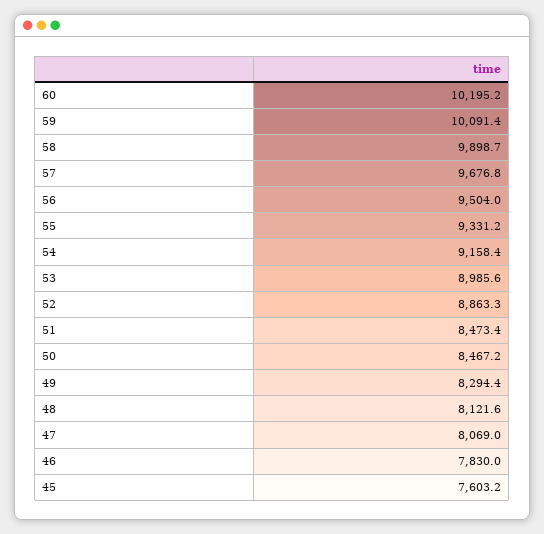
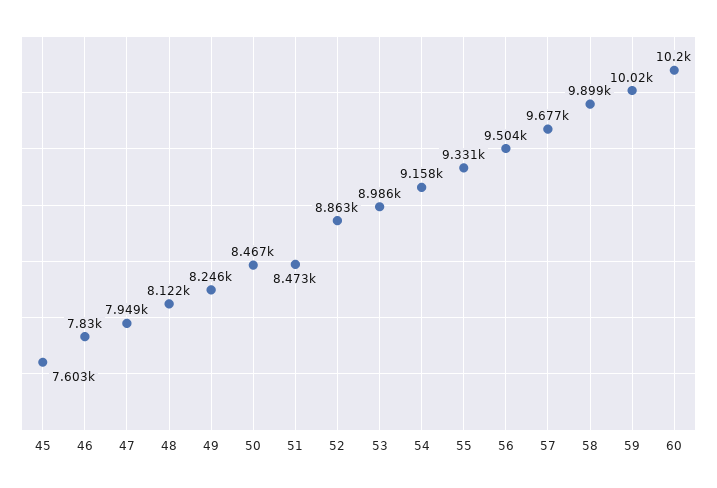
  {
    "60": 10195.2,
-   "59": 10091.4,
+   "59": 10020,
    "58": 9898.7,
    "57": 9676.8,
    "56": 9504,
    "55": 9331.2,
    "54": 9158.4,
    "53": 8985.6,
    "52": 8863.3,
    "51": 8473.4,
    "50": 8467.2,
-   "49": 8294.4,
+   "49": 8246,
    "48": 8121.6,
-   "47": 8069,
+   "47": 7949,
    "46": 7830,
    "45": 7603.2
  }

